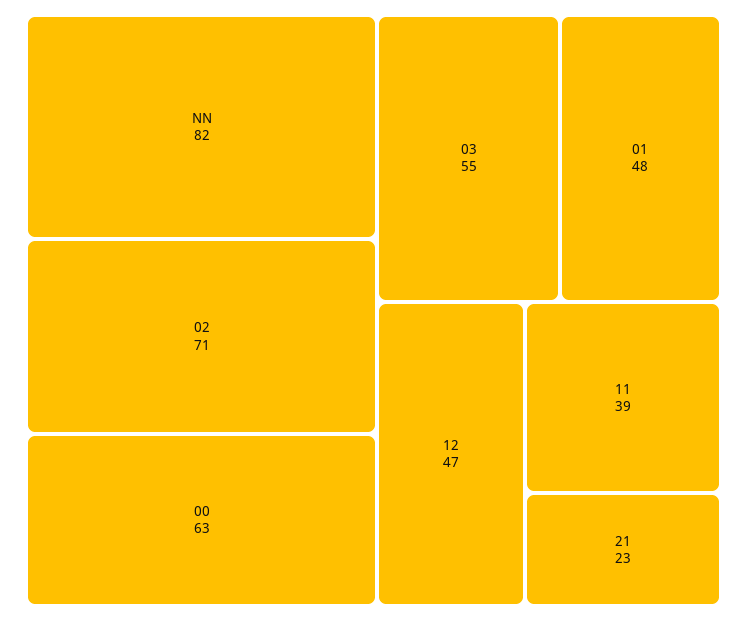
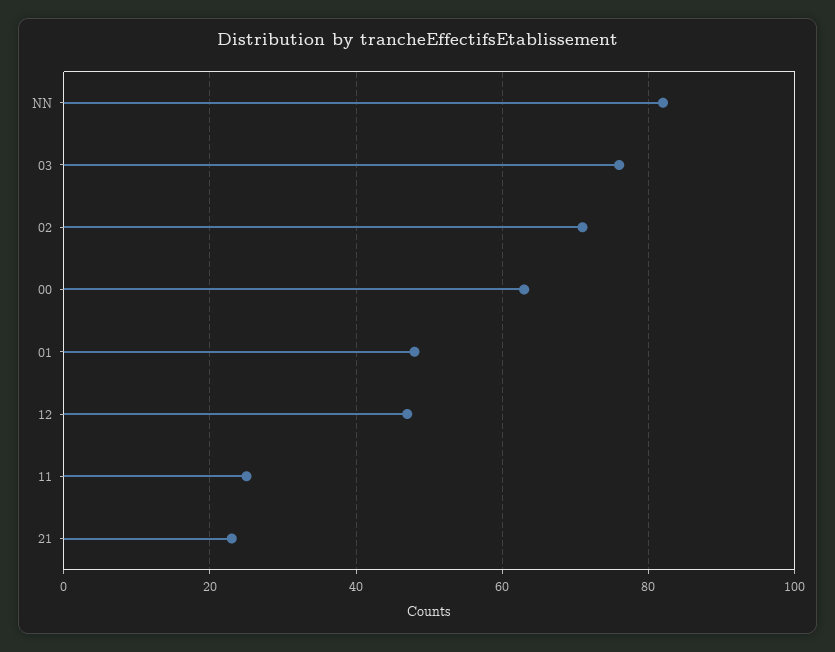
  {
    "NN": 82,
    "02": 71,
    "00": 63,
-   "03": 55,
+   "03": 75,
    "01": 48,
    "12": 47,
-   "11": 39,
+   "11": 25,
    "21": 23
  }

